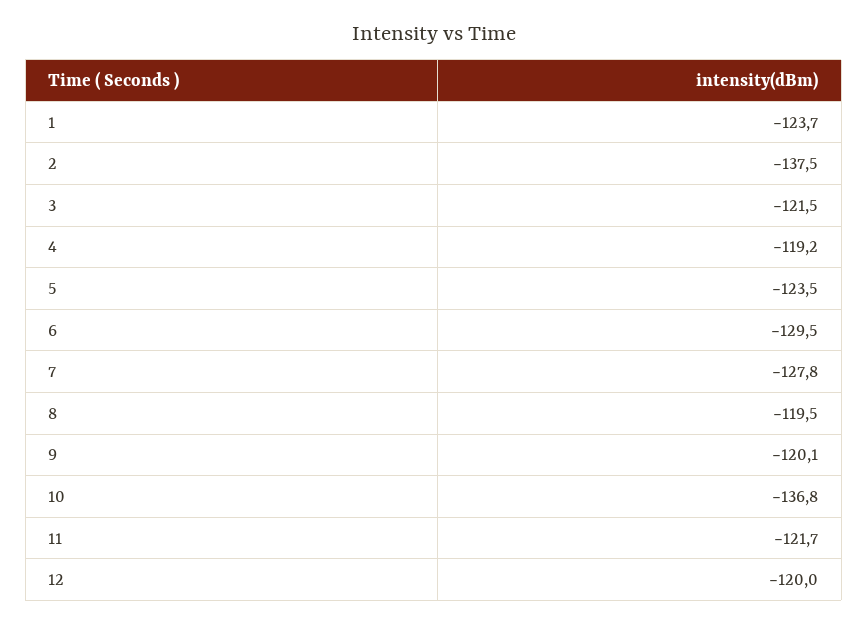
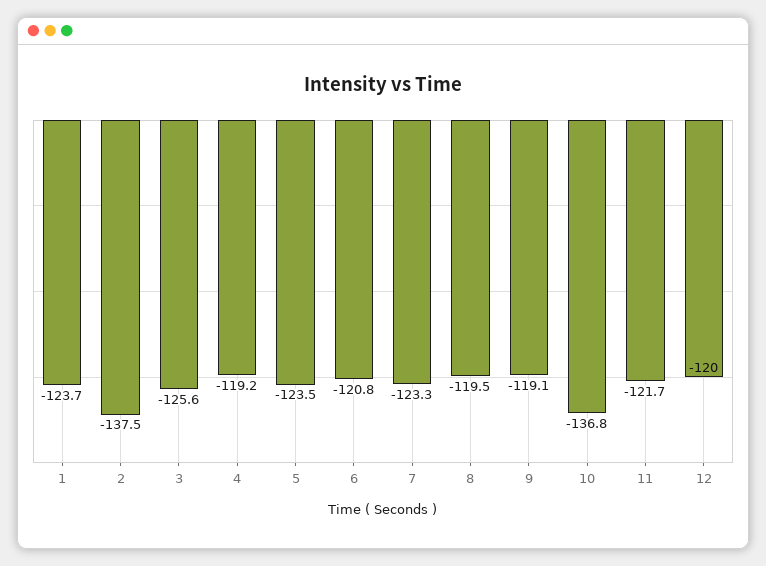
  {
    "1": -123.7,
    "2": -137.5,
-   "3": -121.5,
+   "3": -125.6,
    "4": -119.2,
    "5": -123.5,
-   "6": -129.5,
+   "6": -120.8,
-   "7": -127.8,
+   "7": -123.3,
    "8": -119.5,
-   "9": -120.1,
+   "9": -119.1,
    "10": -136.8,
    "11": -121.7,
    "12": -120
  }

